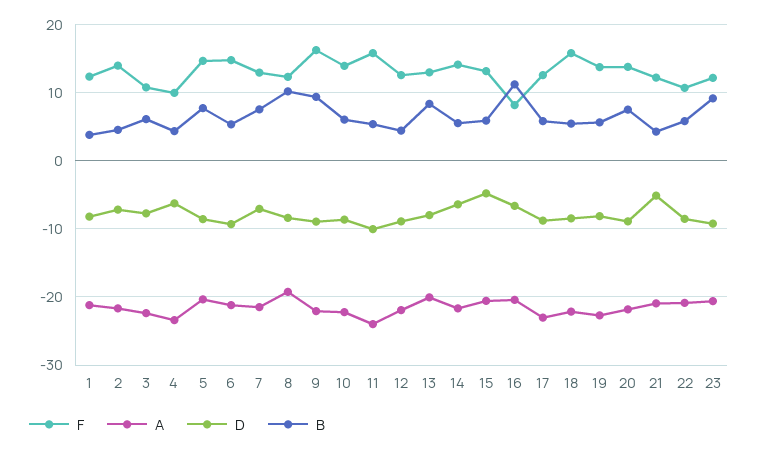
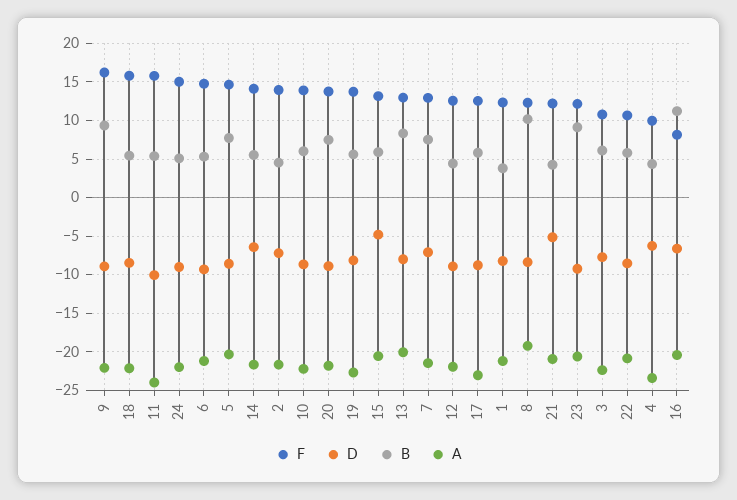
  {
    "F": {
      "1": 12,
      "2": 14,
      "3": 11,
      "4": 10,
      "5": 15,
      "6": 15,
      "7": 13,
      "8": 12,
      "9": 16,
      "10": 14,
      "11": 16,
      "12": 13,
      "13": 13,
      "14": 14,
      "15": 13,
      "16": 8,
      "17": 13,
      "18": 16,
      "19": 14,
      "20": 14,
      "21": 12,
      "22": 11,
-     "23": 12
+     "23": 12,
+     "24": 15
    },
    "A": {
      "1": -21,
      "2": -22,
      "3": -22,
      "4": -23,
      "5": -20,
      "6": -21,
      "7": -21,
      "8": -19,
      "9": -22,
      "10": -22,
      "11": -24,
      "12": -22,
      "13": -20,
      "14": -22,
      "15": -21,
      "16": -20,
      "17": -23,
      "18": -22,
      "19": -23,
      "20": -22,
      "21": -21,
      "22": -21,
-     "23": -21
+     "23": -21,
+     "24": -22
    },
    "D": {
      "1": -8,
      "2": -7,
      "3": -8,
      "4": -6,
      "5": -9,
      "6": -9,
      "7": -7,
      "8": -8,
      "9": -9,
      "10": -9,
      "11": -10,
      "12": -9,
      "13": -8,
      "14": -6,
      "15": -5,
      "16": -7,
      "17": -9,
      "18": -8,
      "19": -8,
      "20": -9,
      "21": -5,
      "22": -9,
-     "23": -9
+     "23": -9,
+     "24": -9
    },
    "B": {
      "1": 4,
      "2": 5,
      "3": 6,
      "4": 4,
      "5": 8,
      "6": 5,
      "7": 8,
      "8": 10,
      "9": 9,
      "10": 6,
      "11": 5,
      "12": 4,
      "13": 8,
      "14": 6,
      "15": 6,
      "16": 11,
      "17": 6,
      "18": 5,
      "19": 6,
      "20": 7,
      "21": 4,
      "22": 6,
-     "23": 9
+     "23": 9,
+     "24": 5
    }
  }

